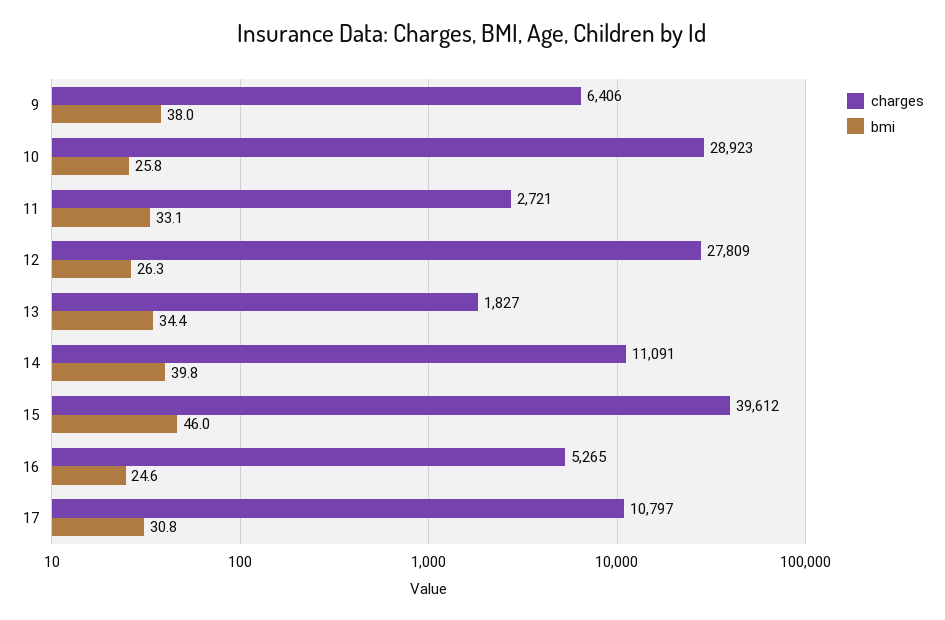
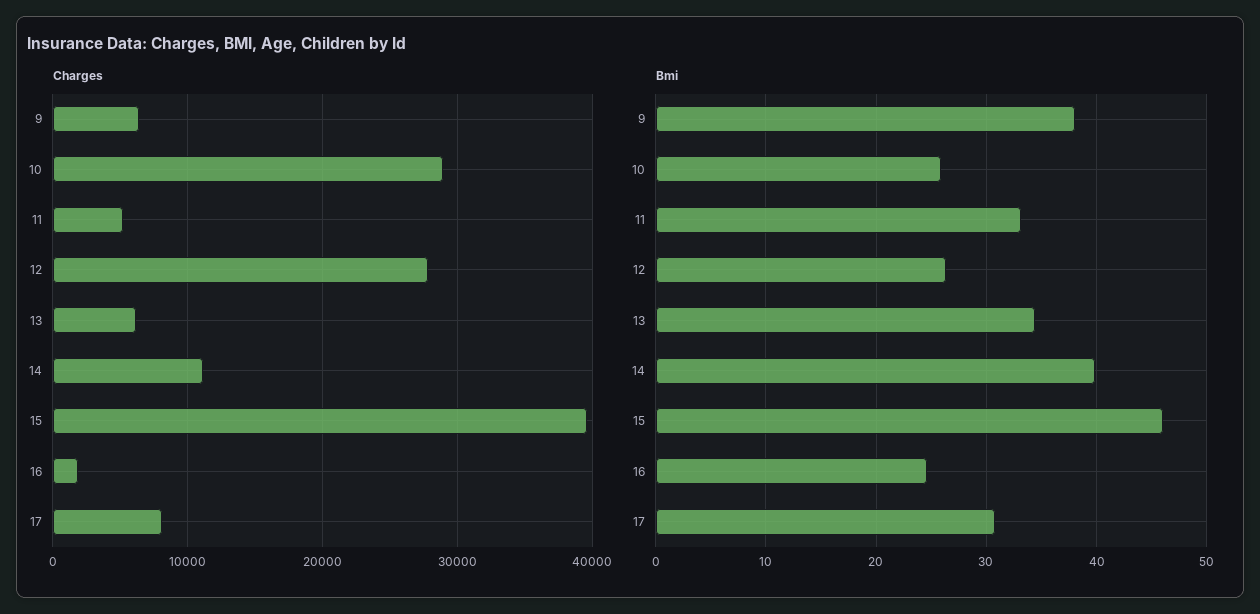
  {
    "charges": {
      "9": 6406,
      "10": 28923,
-     "11": 2721,
+     "11": 5000,
      "12": 27809,
-     "13": 1827,
+     "13": 6000,
      "14": 11091,
      "15": 39612,
-     "16": 5265,
+     "16": 2000,
-     "17": 10797
+     "17": 8000
    },
    "bmi": {
      "9": 38,
      "10": 25.8,
      "11": 33.1,
      "12": 26.3,
      "13": 34.4,
      "14": 39.8,
      "15": 46,
      "16": 24.6,
      "17": 30.8
    }
  }

